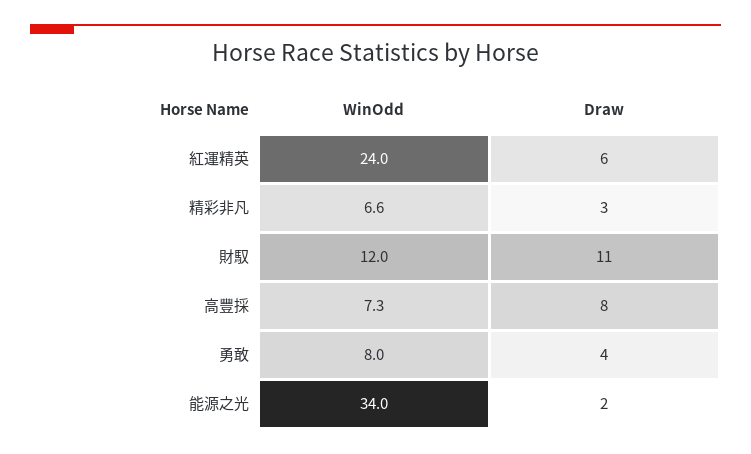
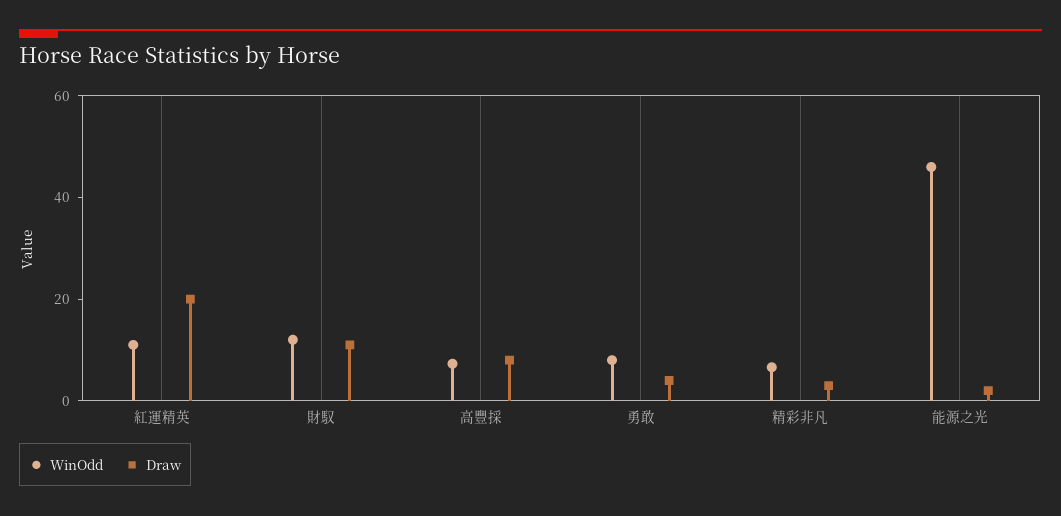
  {
    "WinOdd": {
-     "紅運精英": 24,
+     "紅運精英": 10,
      "精彩非凡": 6.6,
      "財馭": 12,
      "高豐採": 7.3,
      "勇敢": 8,
-     "能源之光": 34
+     "能源之光": 45
    },
    "Draw": {
-     "紅運精英": 6,
+     "紅運精英": 20,
      "精彩非凡": 3,
      "財馭": 11,
      "高豐採": 8,
      "勇敢": 4,
      "能源之光": 2
    }
  }

